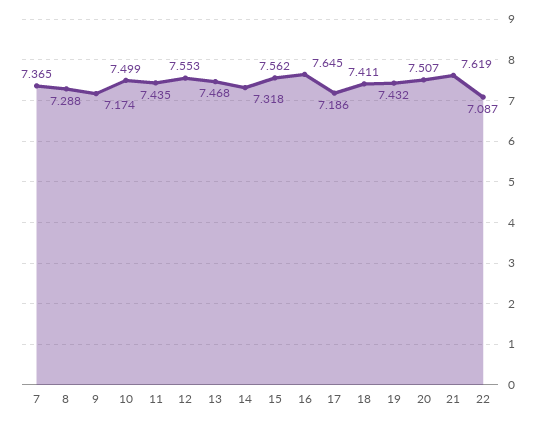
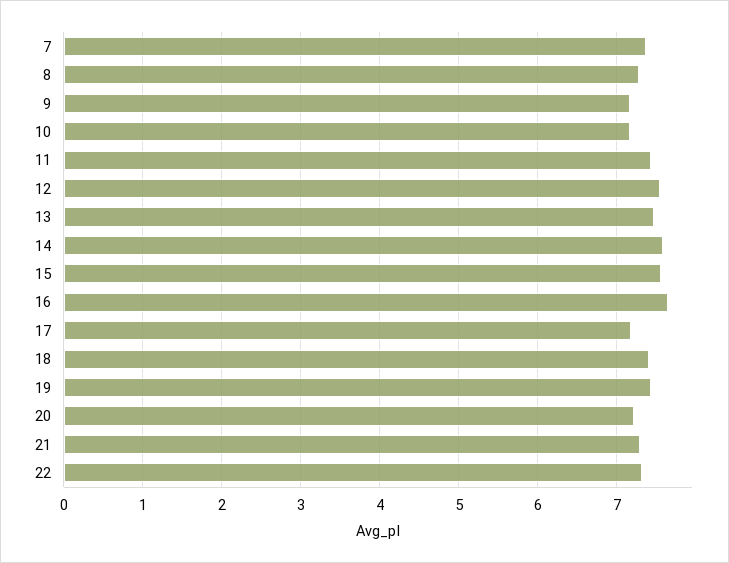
  {
    "7": 7.365,
    "8": 7.288,
    "9": 7.174,
-   "10": 7.499,
+   "10": 7.2,
    "11": 7.435,
    "12": 7.553,
    "13": 7.468,
-   "14": 7.318,
+   "14": 7.6,
    "15": 7.562,
    "16": 7.645,
    "17": 7.186,
    "18": 7.411,
    "19": 7.432,
-   "20": 7.507,
+   "20": 7.2,
-   "21": 7.619,
+   "21": 7.3,
-   "22": 7.087
+   "22": 7.3
  }

